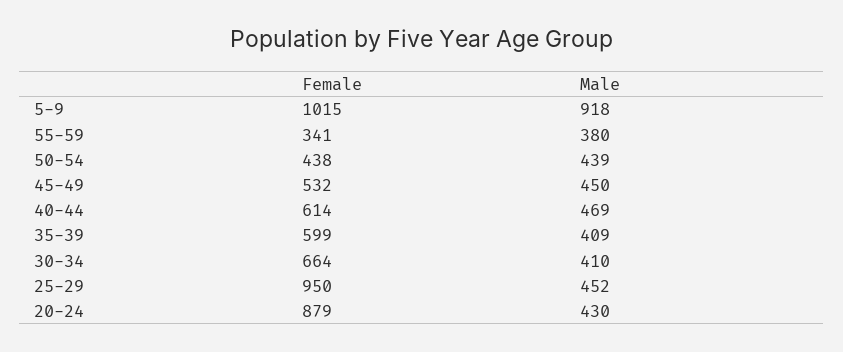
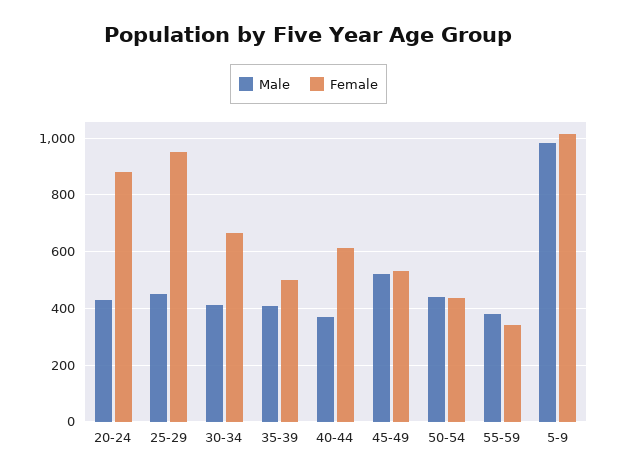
  {
    "Female": {
      "5-9": 1015,
      "55-59": 341,
      "50-54": 438,
      "45-49": 532,
      "40-44": 614,
-     "35-39": 599,
+     "35-39": 500,
      "30-34": 664,
      "25-29": 950,
      "20-24": 879
    },
    "Male": {
-     "5-9": 918,
+     "5-9": 975,
      "55-59": 380,
      "50-54": 439,
-     "45-49": 450,
+     "45-49": 525,
-     "40-44": 469,
+     "40-44": 375,
      "35-39": 409,
      "30-34": 410,
      "25-29": 452,
      "20-24": 430
    }
  }

